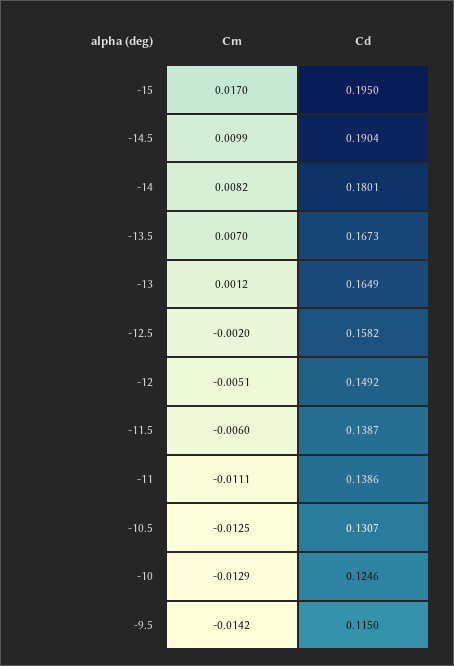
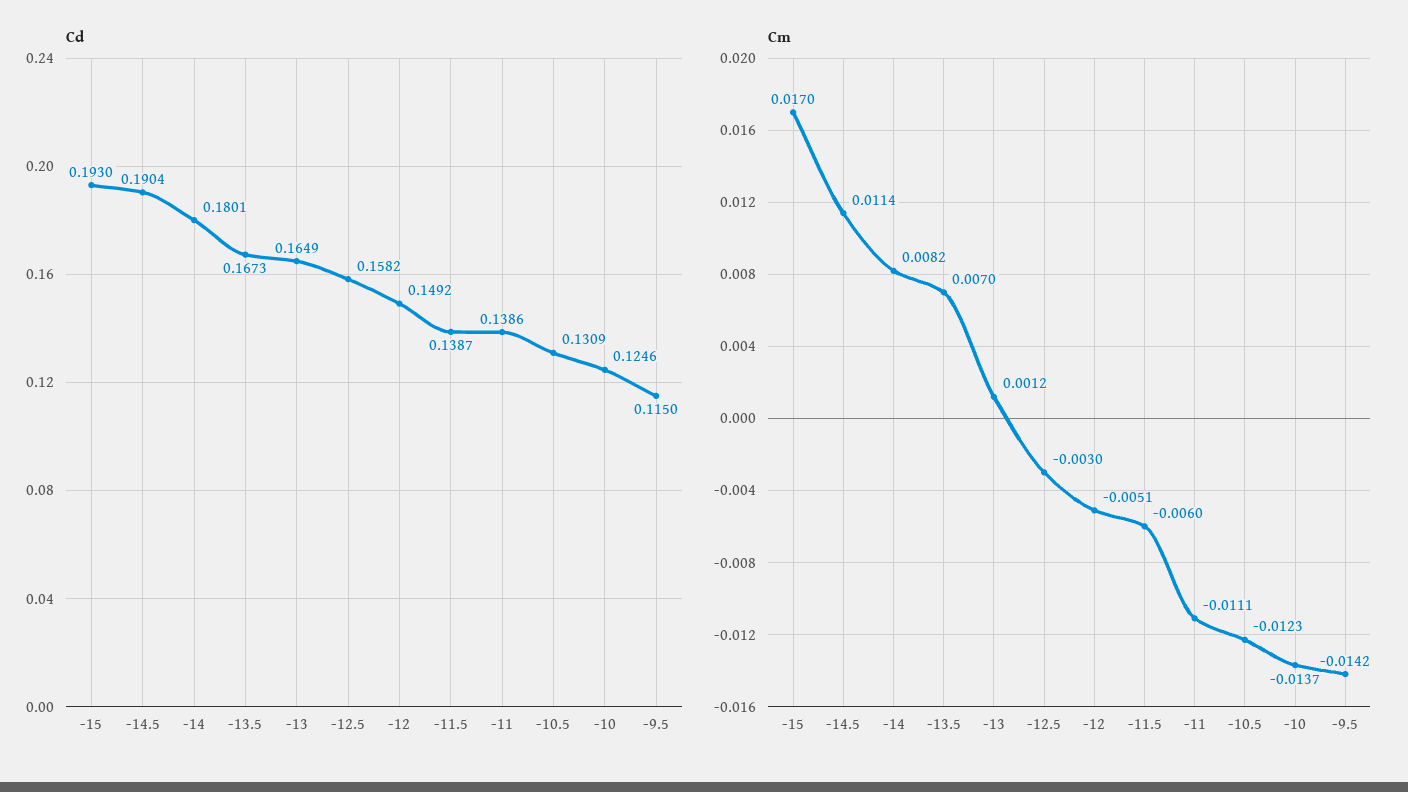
  {
    "Cm": {
      "-15": 0.017,
-     "-14.5": 0.0099,
+     "-14.5": 0.0114,
      "-14": 0.0082,
      "-13.5": 0.007,
      "-13": 0.0012,
-     "-12.5": -0.002,
+     "-12.5": -0.003,
      "-12": -0.0051,
      "-11.5": -0.006,
      "-11": -0.0111,
-     "-10.5": -0.0125,
+     "-10.5": -0.0123,
-     "-10": -0.0129,
+     "-10": -0.0137,
      "-9.5": -0.0142
    },
    "Cd": {
-     "-15": 0.195,
+     "-15": 0.193,
      "-14.5": 0.1904,
      "-14": 0.1801,
      "-13.5": 0.1673,
      "-13": 0.1649,
      "-12.5": 0.1582,
      "-12": 0.1492,
      "-11.5": 0.1387,
      "-11": 0.1386,
-     "-10.5": 0.1307,
+     "-10.5": 0.1309,
      "-10": 0.1246,
      "-9.5": 0.115
    }
  }

